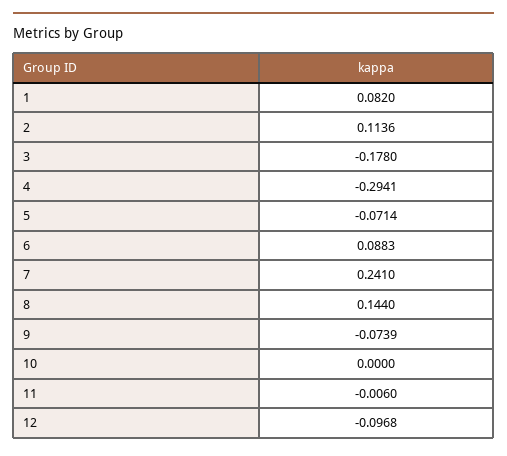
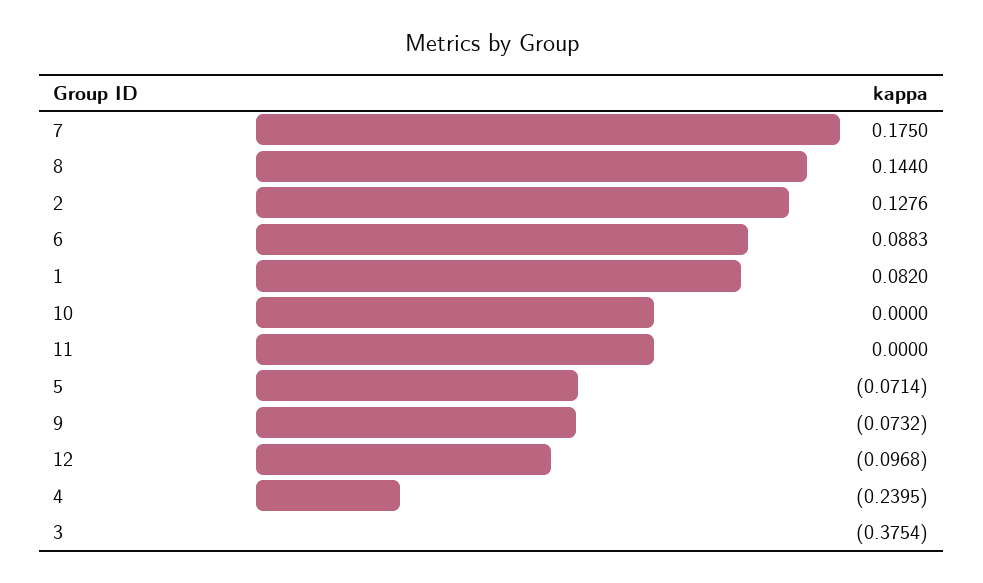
  {
    "1": 0.082,
-   "2": 0.1136,
+   "2": 0.1276,
-   "3": -0.178,
+   "3": -0.3754,
-   "4": -0.2941,
+   "4": -0.2395,
    "5": -0.0714,
    "6": 0.0883,
-   "7": 0.241,
+   "7": 0.175,
    "8": 0.144,
-   "9": -0.0739,
+   "9": -0.0732,
    "10": 0,
-   "11": -0.006,
+   "11": 0,
    "12": -0.0968
  }

